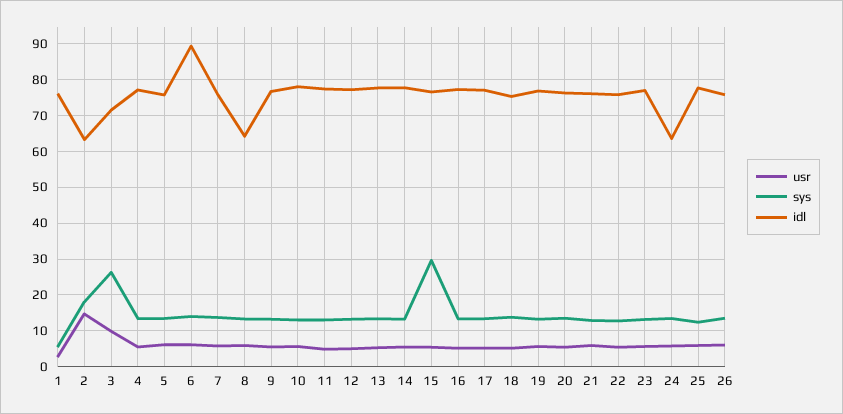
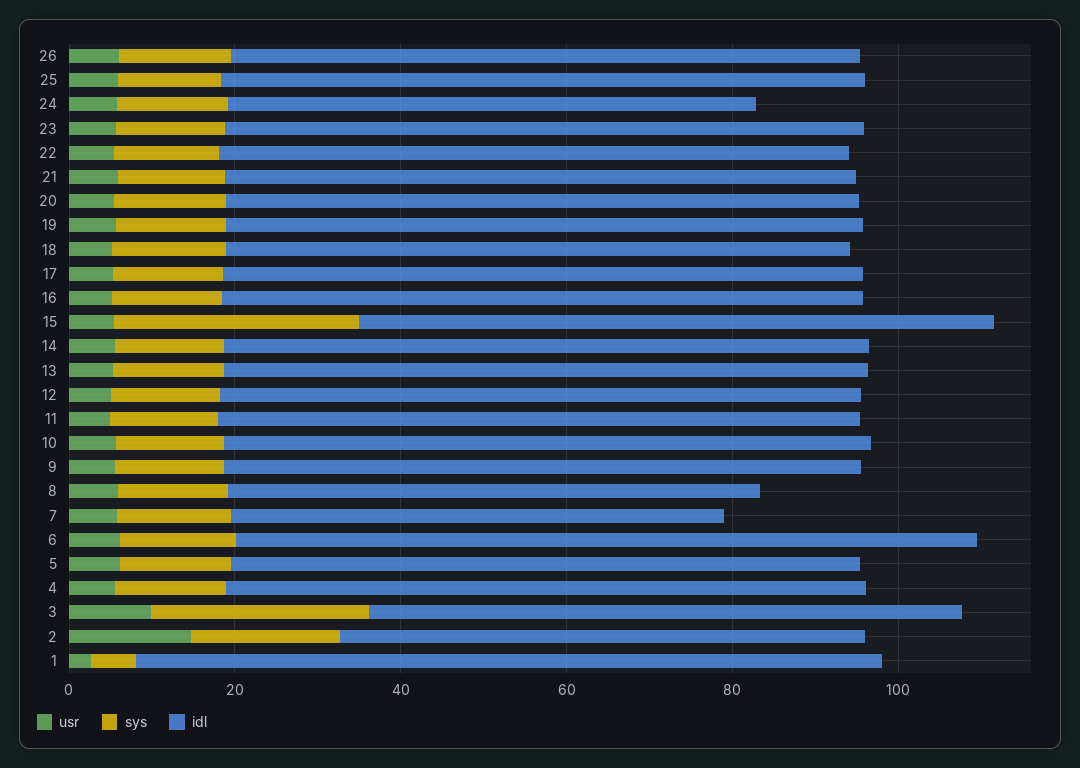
  {
    "usr": {
      "1": 2,
      "2": 14,
      "3": 10,
      "4": 6,
      "5": 6,
      "6": 6,
      "7": 6,
      "8": 6,
      "9": 6,
      "10": 6,
      "11": 4,
      "12": 6,
      "13": 6,
      "14": 6,
      "15": 6,
      "16": 6,
      "17": 6,
      "18": 6,
      "19": 6,
      "20": 6,
      "21": 6,
      "22": 6,
      "23": 6,
      "24": 6,
      "25": 6,
      "26": 6
    },
    "sys": {
      "1": 6,
      "2": 18,
      "3": 26,
      "4": 14,
      "5": 14,
      "6": 14,
      "7": 14,
      "8": 14,
      "9": 14,
      "10": 14,
      "11": 14,
      "12": 14,
      "13": 14,
      "14": 14,
      "15": 30,
      "16": 14,
      "17": 14,
      "18": 14,
      "19": 14,
      "20": 14,
      "21": 12,
      "22": 12,
      "23": 14,
      "24": 14,
      "25": 12,
      "26": 14
    },
    "idl": {
-     "1": 76,
+     "1": 90,
      "2": 64,
      "3": 72,
      "4": 78,
      "5": 76,
      "6": 90,
-     "7": 76,
+     "7": 60,
      "8": 64,
      "9": 76,
      "10": 78,
      "11": 78,
      "12": 78,
      "13": 78,
      "14": 78,
      "15": 76,
      "16": 78,
      "17": 78,
      "18": 76,
      "19": 76,
      "20": 76,
      "21": 76,
      "22": 76,
      "23": 78,
      "24": 64,
      "25": 78,
      "26": 76
    }
  }

